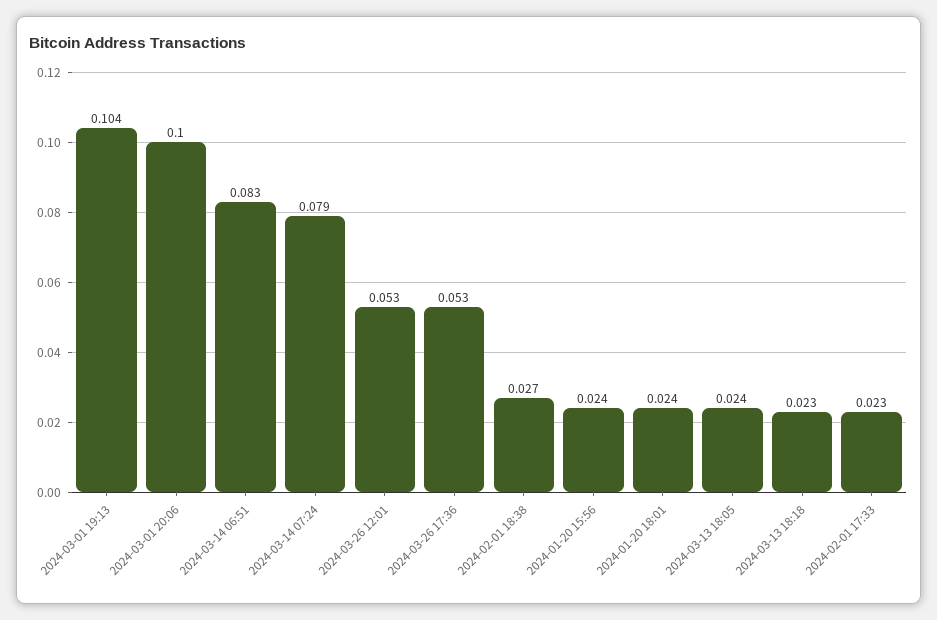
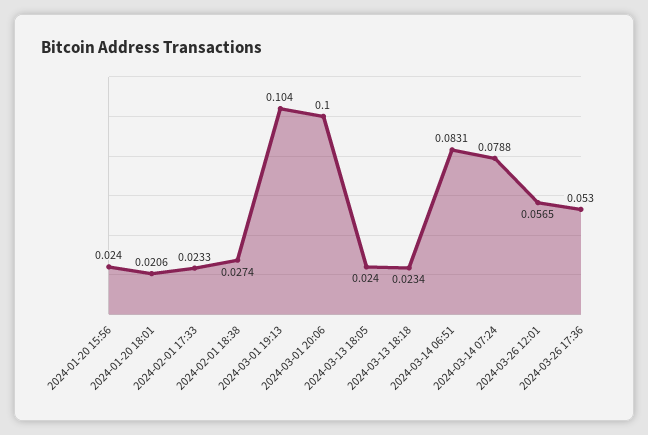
  {
    "2024-03-01 19:13": 0.104,
    "2024-03-01 20:06": 0.1,
    "2024-03-14 06:51": 0.0831,
    "2024-03-14 07:24": 0.0788,
-   "2024-03-26 12:01": 0.053,
+   "2024-03-26 12:01": 0.0565,
    "2024-03-26 17:36": 0.053,
    "2024-02-01 18:38": 0.0274,
    "2024-01-20 15:56": 0.024,
-   "2024-01-20 18:01": 0.024,
+   "2024-01-20 18:01": 0.0206,
    "2024-03-13 18:05": 0.024,
    "2024-03-13 18:18": 0.0234,
    "2024-02-01 17:33": 0.0233
  }

